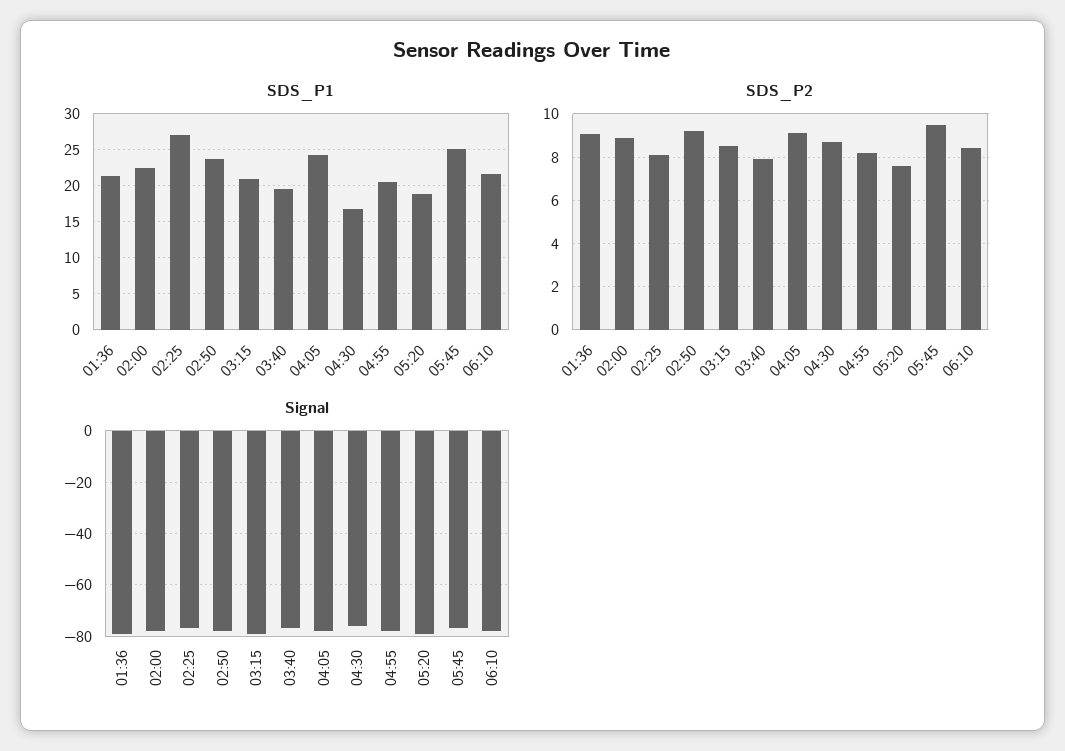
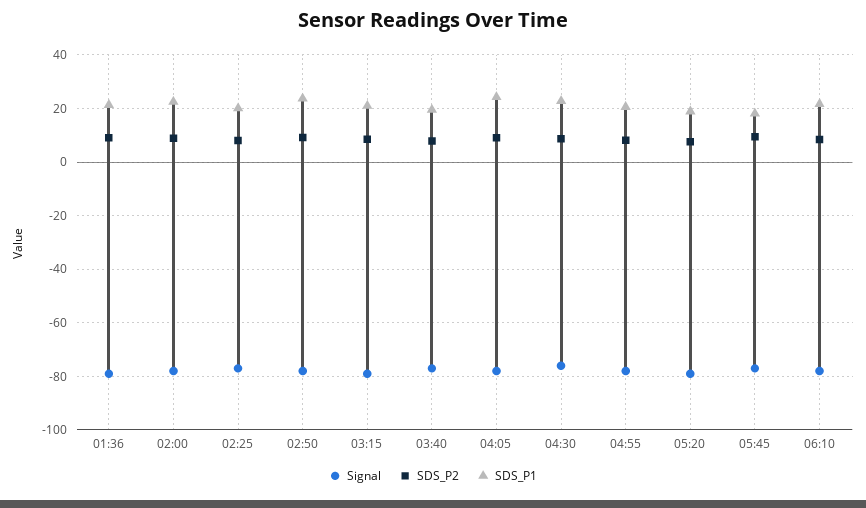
  {
    "SDS_P1": {
      "01:36": 21,
      "02:00": 23,
-     "02:25": 27,
+     "02:25": 20,
      "02:50": 24,
      "03:15": 21,
      "03:40": 20,
      "04:05": 24,
-     "04:30": 17,
+     "04:30": 22.5,
      "04:55": 21,
      "05:20": 19,
-     "05:45": 25,
+     "05:45": 17.5,
      "06:10": 22
    },
    "SDS_P2": {
      "01:36": 9,
      "02:00": 9,
      "02:25": 8,
      "02:50": 9,
      "03:15": 8.5,
      "03:40": 8,
      "04:05": 9,
      "04:30": 8.5,
      "04:55": 8,
      "05:20": 7.5,
      "05:45": 9.5,
      "06:10": 8.5
    },
    "Signal": {
      "01:36": -80,
      "02:00": -77.5,
      "02:25": -77.5,
      "02:50": -77.5,
      "03:15": -80,
      "03:40": -77.5,
      "04:05": -77.5,
      "04:30": -75,
      "04:55": -77.5,
      "05:20": -80,
      "05:45": -77.5,
      "06:10": -77.5
    }
  }

